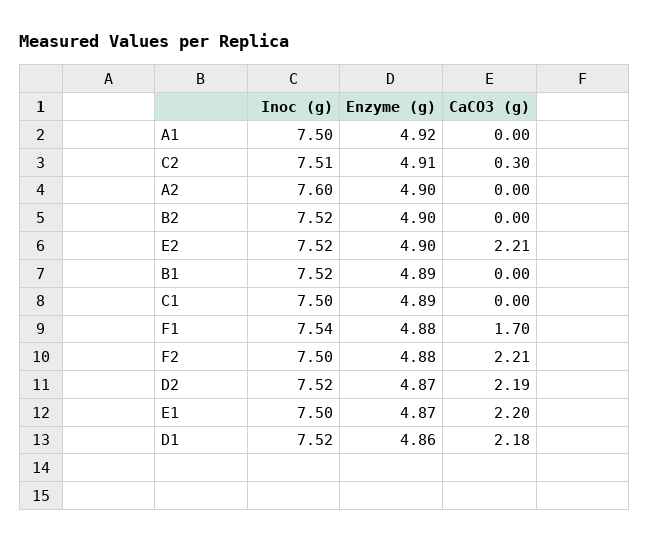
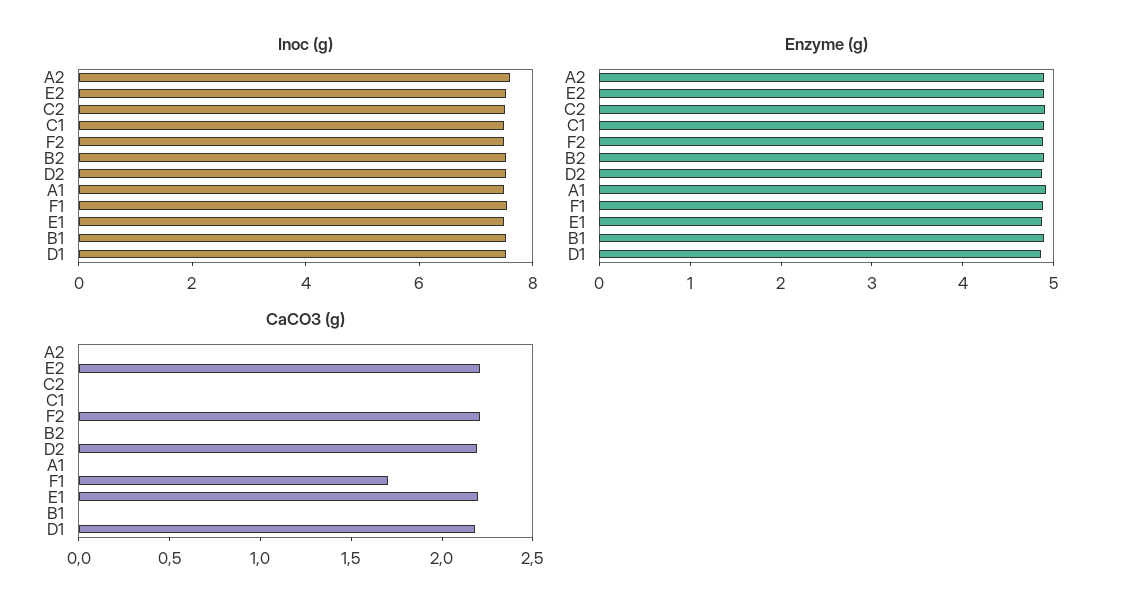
  {
    "Inoc (g)": {
      "A1": 7.5,
      "C2": 7.51,
      "A2": 7.6,
      "B2": 7.52,
      "E2": 7.52,
      "B1": 7.52,
      "C1": 7.5,
      "F1": 7.54,
      "F2": 7.5,
      "D2": 7.52,
      "E1": 7.5,
      "D1": 7.52
    },
    "Enzyme (g)": {
      "A1": 4.92,
      "C2": 4.91,
      "A2": 4.9,
      "B2": 4.9,
      "E2": 4.9,
      "B1": 4.89,
      "C1": 4.89,
      "F1": 4.88,
      "F2": 4.88,
      "D2": 4.87,
      "E1": 4.87,
      "D1": 4.86
    },
    "CaCO3 (g)": {
      "A1": 0,
-     "C2": 0.3,
+     "C2": 0,
      "A2": 0,
      "B2": 0,
      "E2": 2.21,
      "B1": 0,
      "C1": 0,
      "F1": 1.7,
      "F2": 2.21,
      "D2": 2.19,
      "E1": 2.2,
      "D1": 2.18
    }
  }

